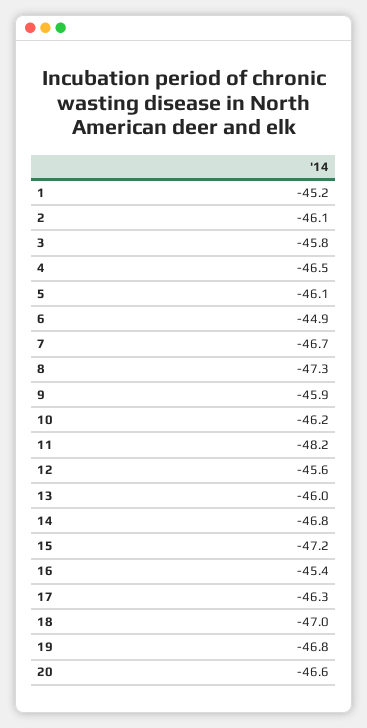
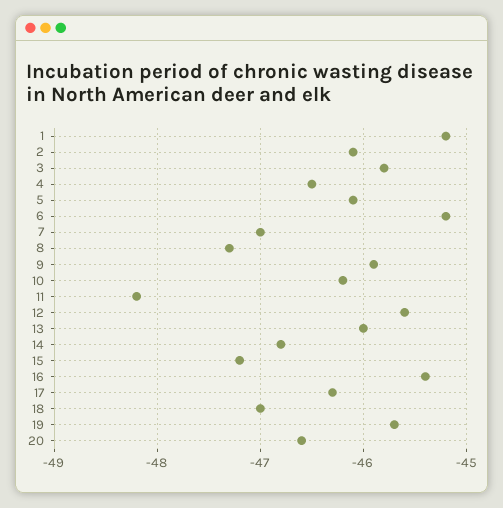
  {
    "1": -45.2,
    "2": -46.1,
    "3": -45.8,
    "4": -46.5,
    "5": -46.1,
-   "6": -44.9,
+   "6": -45.2,
-   "7": -46.7,
+   "7": -47,
    "8": -47.3,
    "9": -45.9,
    "10": -46.2,
    "11": -48.2,
    "12": -45.6,
    "13": -46,
    "14": -46.8,
    "15": -47.2,
    "16": -45.4,
    "17": -46.3,
    "18": -47,
-   "19": -46.8,
+   "19": -45.7,
    "20": -46.6
  }

